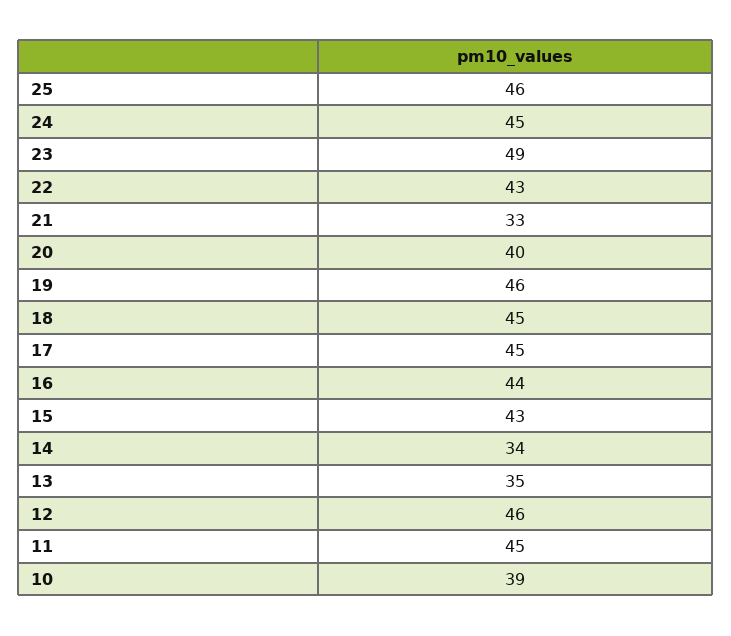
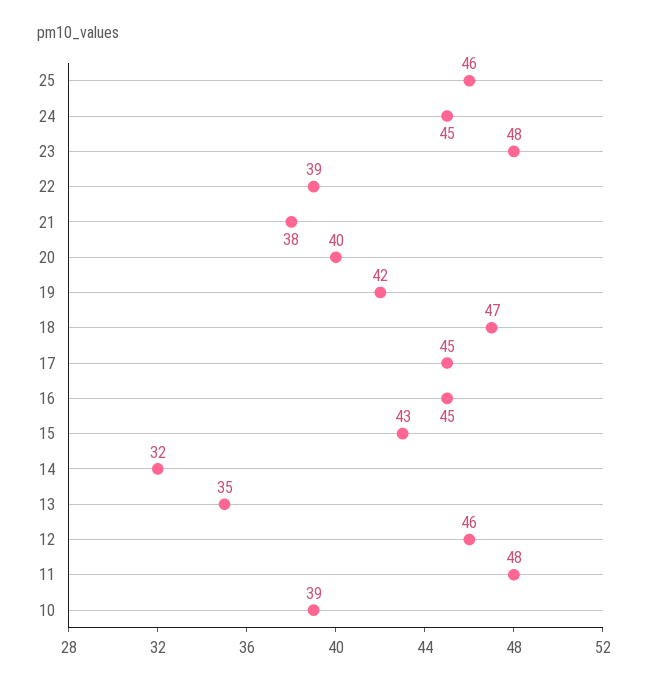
  {
    "25": 46,
    "24": 45,
-   "23": 49,
+   "23": 48,
-   "22": 43,
+   "22": 39,
-   "21": 33,
+   "21": 38,
    "20": 40,
-   "19": 46,
+   "19": 42,
-   "18": 45,
+   "18": 47,
    "17": 45,
-   "16": 44,
+   "16": 45,
    "15": 43,
-   "14": 34,
+   "14": 32,
    "13": 35,
    "12": 46,
-   "11": 45,
+   "11": 48,
    "10": 39
  }

